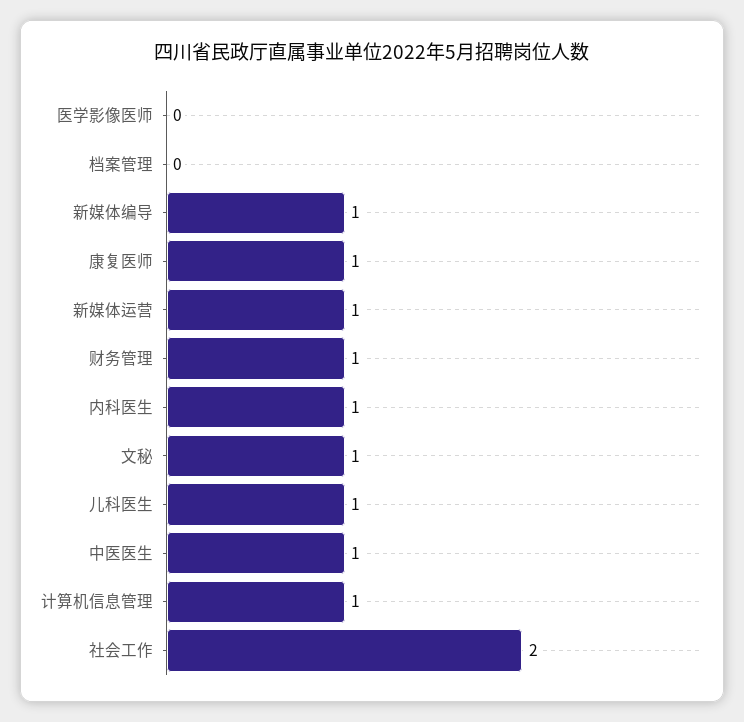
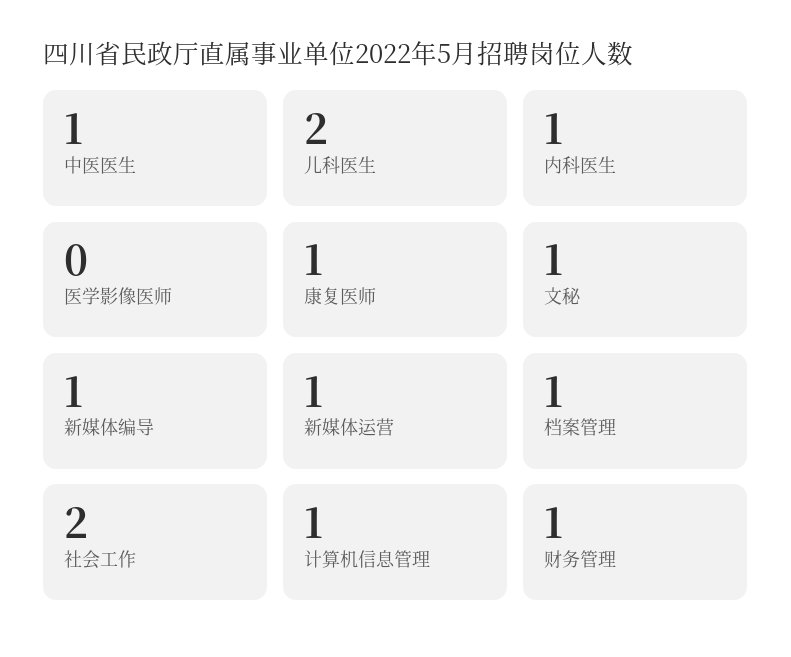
  {
    "医学影像医师": 0,
-   "档案管理": 0,
+   "档案管理": 1,
    "新媒体编导": 1,
    "康复医师": 1,
    "新媒体运营": 1,
    "财务管理": 1,
    "内科医生": 1,
    "文秘": 1,
-   "儿科医生": 1,
+   "儿科医生": 2,
    "中医医生": 1,
    "计算机信息管理": 1,
    "社会工作": 2
  }

